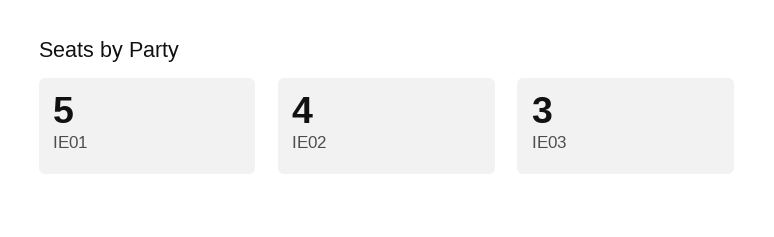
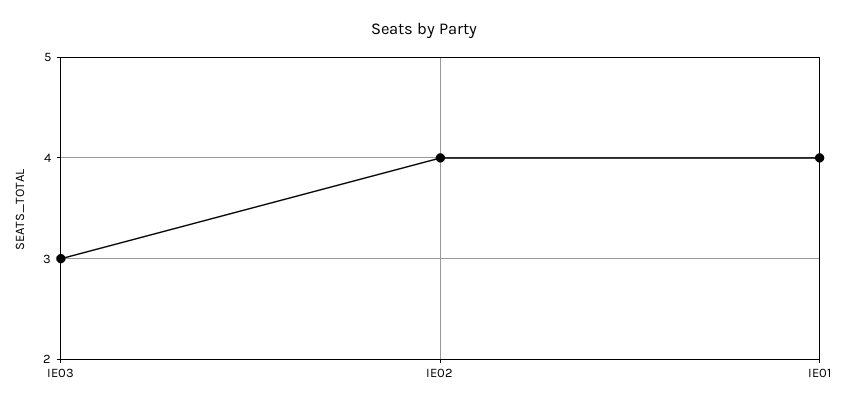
  {
-   "IE01": 5,
+   "IE01": 4,
    "IE02": 4,
    "IE03": 3
  }

